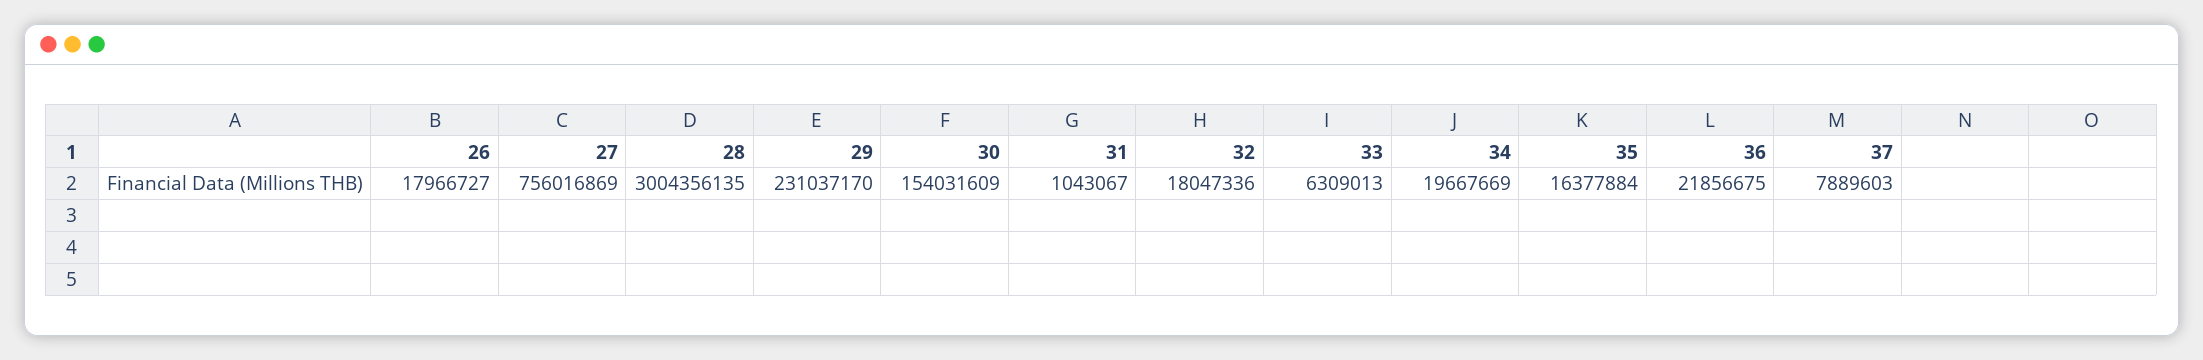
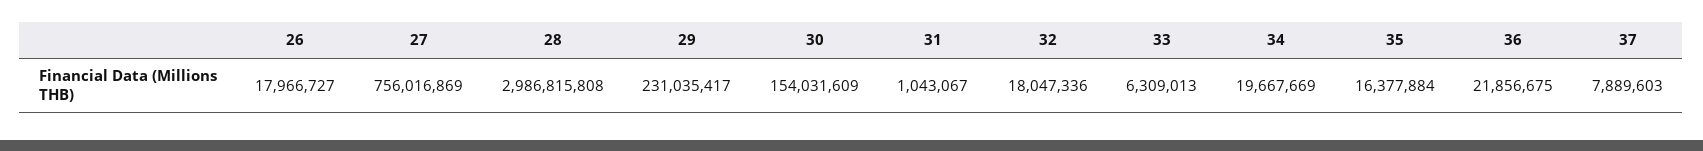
  {
    "26": 17966727,
    "27": 756016869,
-   "28": 3004356135,
+   "28": 2986815808,
-   "29": 231037170,
+   "29": 231035417,
    "30": 154031609,
    "31": 1043067,
    "32": 18047336,
    "33": 6309013,
    "34": 19667669,
    "35": 16377884,
    "36": 21856675,
    "37": 7889603
  }

